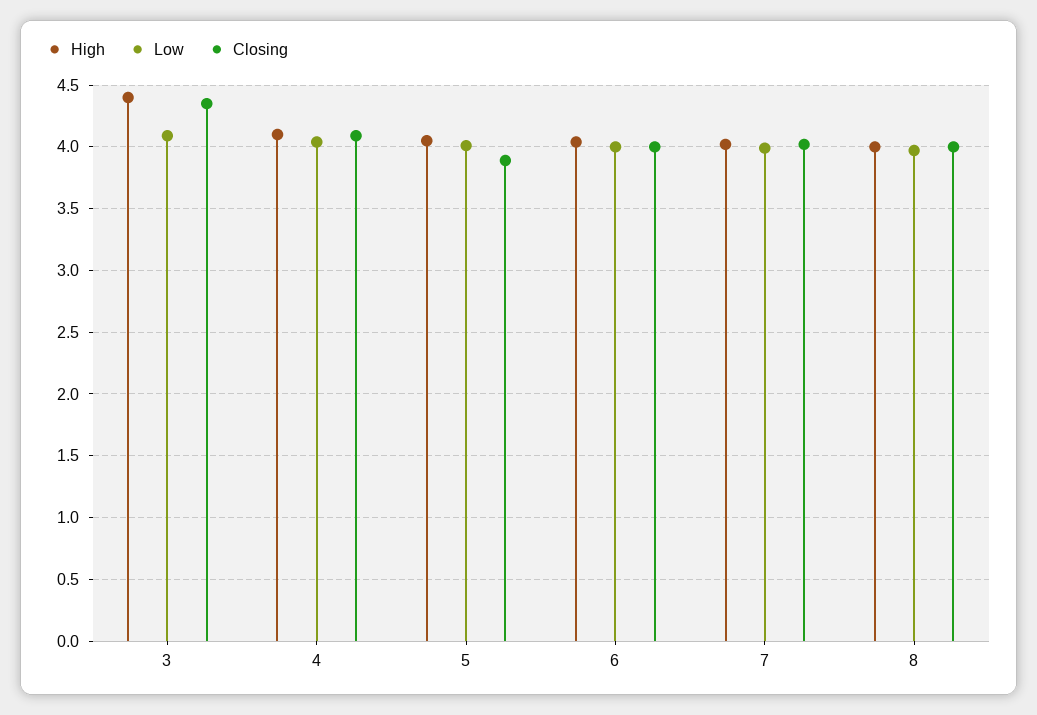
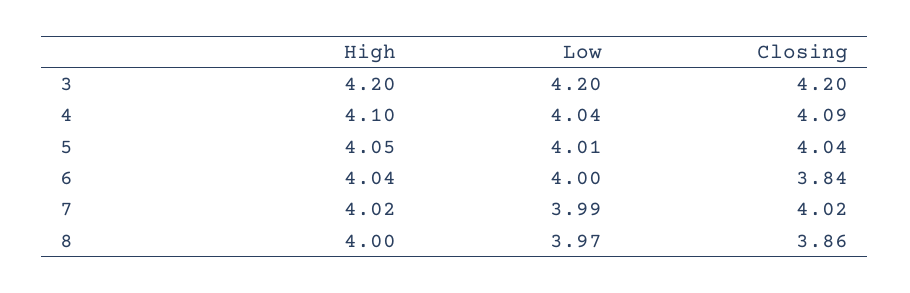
  {
    "High": {
-     "3": 4.4,
+     "3": 4.2,
      "4": 4.1,
      "5": 4.05,
      "6": 4.04,
      "7": 4.02,
      "8": 4
    },
    "Low": {
-     "3": 4.1,
+     "3": 4.2,
      "4": 4.04,
      "5": 4.01,
      "6": 4,
      "7": 3.99,
      "8": 3.97
    },
    "Closing": {
-     "3": 4.35,
+     "3": 4.2,
      "4": 4.09,
-     "5": 3.9,
+     "5": 4.04,
-     "6": 4,
+     "6": 3.84,
      "7": 4.02,
-     "8": 4
+     "8": 3.86
    }
  }

